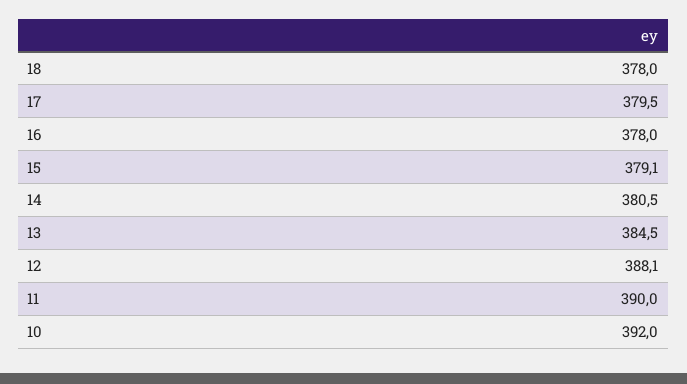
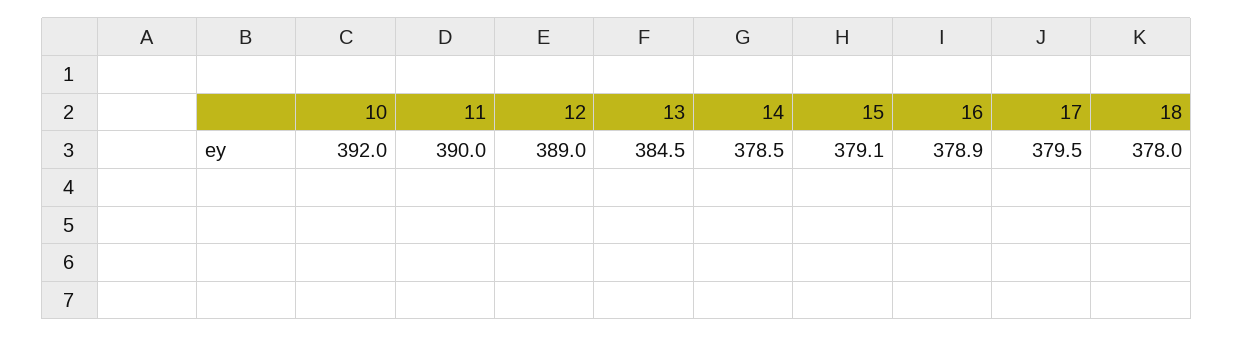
  {
    "18": 378,
    "17": 379.5,
-   "16": 378,
+   "16": 378.9,
    "15": 379.1,
-   "14": 380.5,
+   "14": 378.5,
    "13": 384.5,
-   "12": 388.1,
+   "12": 389,
    "11": 390,
    "10": 392
  }

